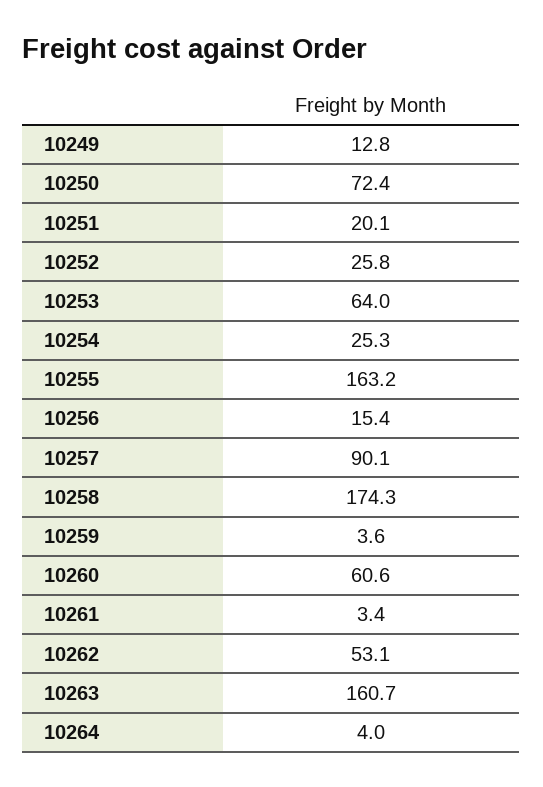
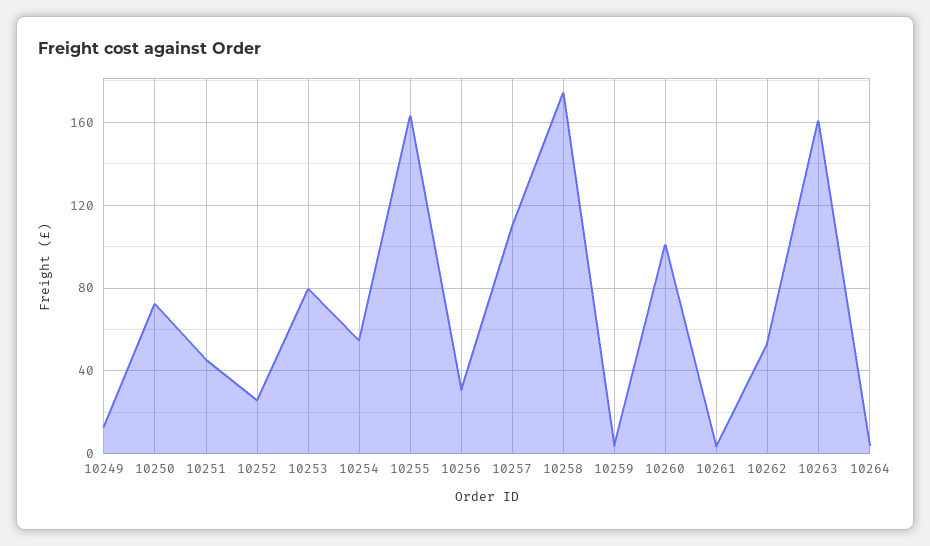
  {
    "10249": 12.8,
    "10250": 72.4,
-   "10251": 20.1,
+   "10251": 45,
    "10252": 25.8,
-   "10253": 64,
+   "10253": 80,
-   "10254": 25.3,
+   "10254": 55,
    "10255": 163.2,
-   "10256": 15.4,
+   "10256": 30,
-   "10257": 90.1,
+   "10257": 110,
    "10258": 174.3,
    "10259": 3.6,
-   "10260": 60.6,
+   "10260": 100,
    "10261": 3.4,
    "10262": 53.1,
    "10263": 160.7,
    "10264": 4
  }

